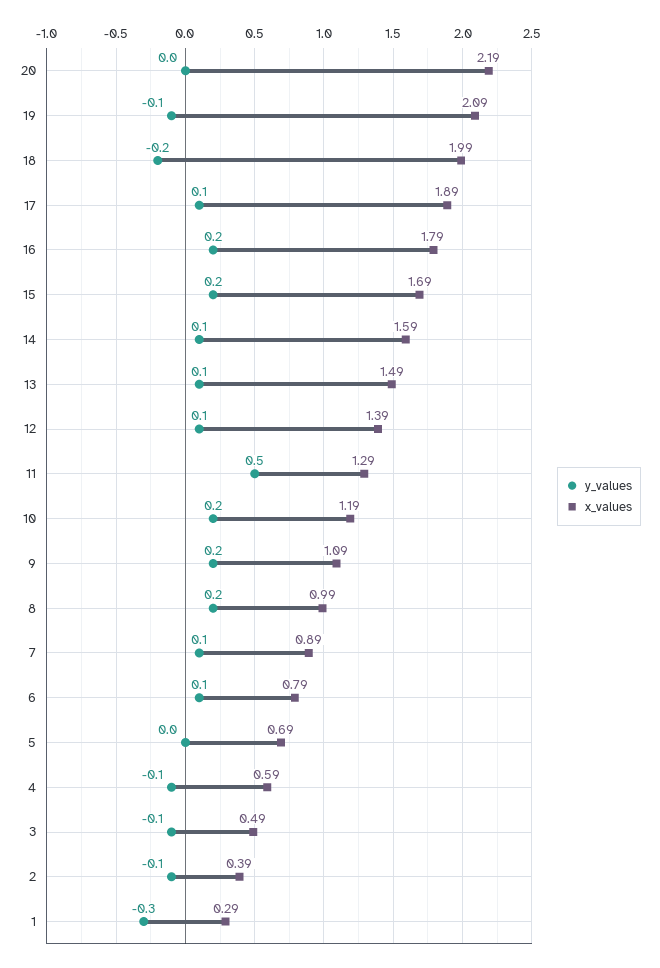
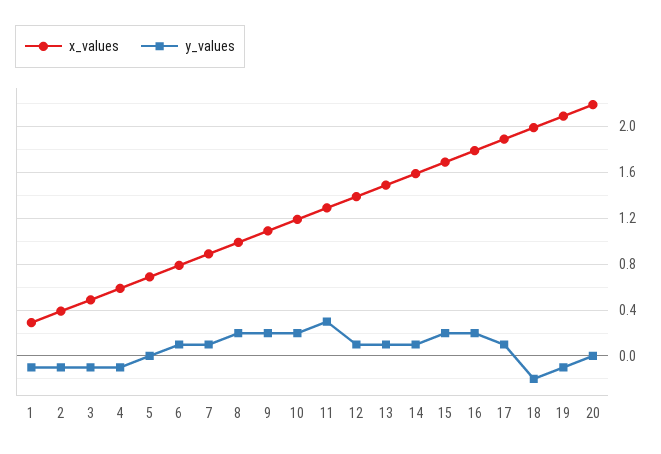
  {
    "y_values": {
      "20": 0,
      "19": -0.1,
      "18": -0.2,
      "17": 0.1,
      "16": 0.2,
      "15": 0.2,
      "14": 0.1,
      "13": 0.1,
      "12": 0.1,
-     "11": 0.5,
+     "11": 0.3,
      "10": 0.2,
      "9": 0.2,
      "8": 0.2,
      "7": 0.1,
      "6": 0.1,
      "5": 0,
      "4": -0.1,
      "3": -0.1,
      "2": -0.1,
-     "1": -0.3
+     "1": -0.1
    },
    "x_values": {
      "20": 2.19,
      "19": 2.09,
      "18": 1.99,
      "17": 1.89,
      "16": 1.79,
      "15": 1.69,
      "14": 1.59,
      "13": 1.49,
      "12": 1.39,
      "11": 1.29,
      "10": 1.19,
      "9": 1.09,
      "8": 0.99,
      "7": 0.89,
      "6": 0.79,
      "5": 0.69,
      "4": 0.59,
      "3": 0.49,
      "2": 0.39,
      "1": 0.29
    }
  }

